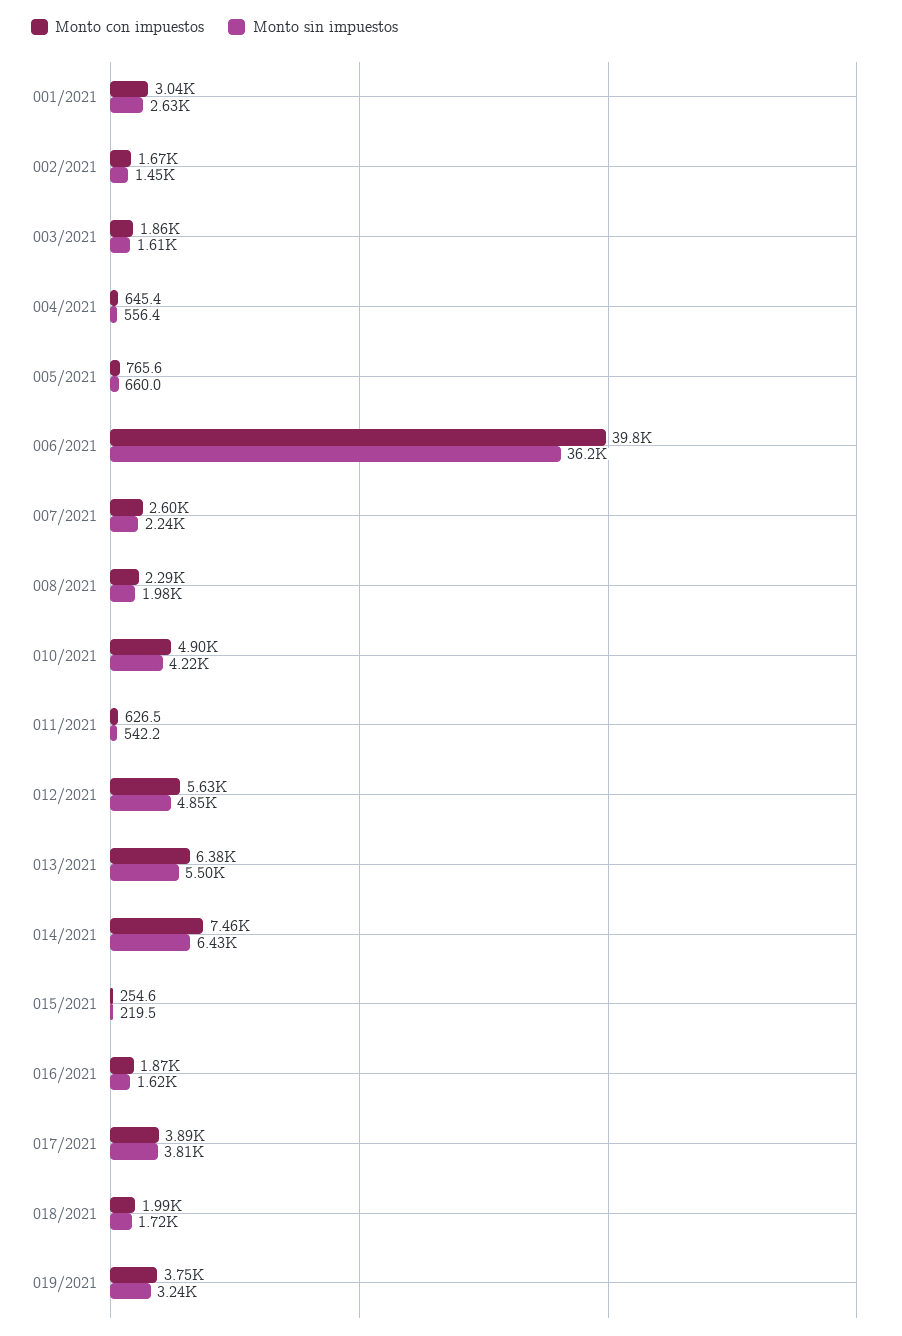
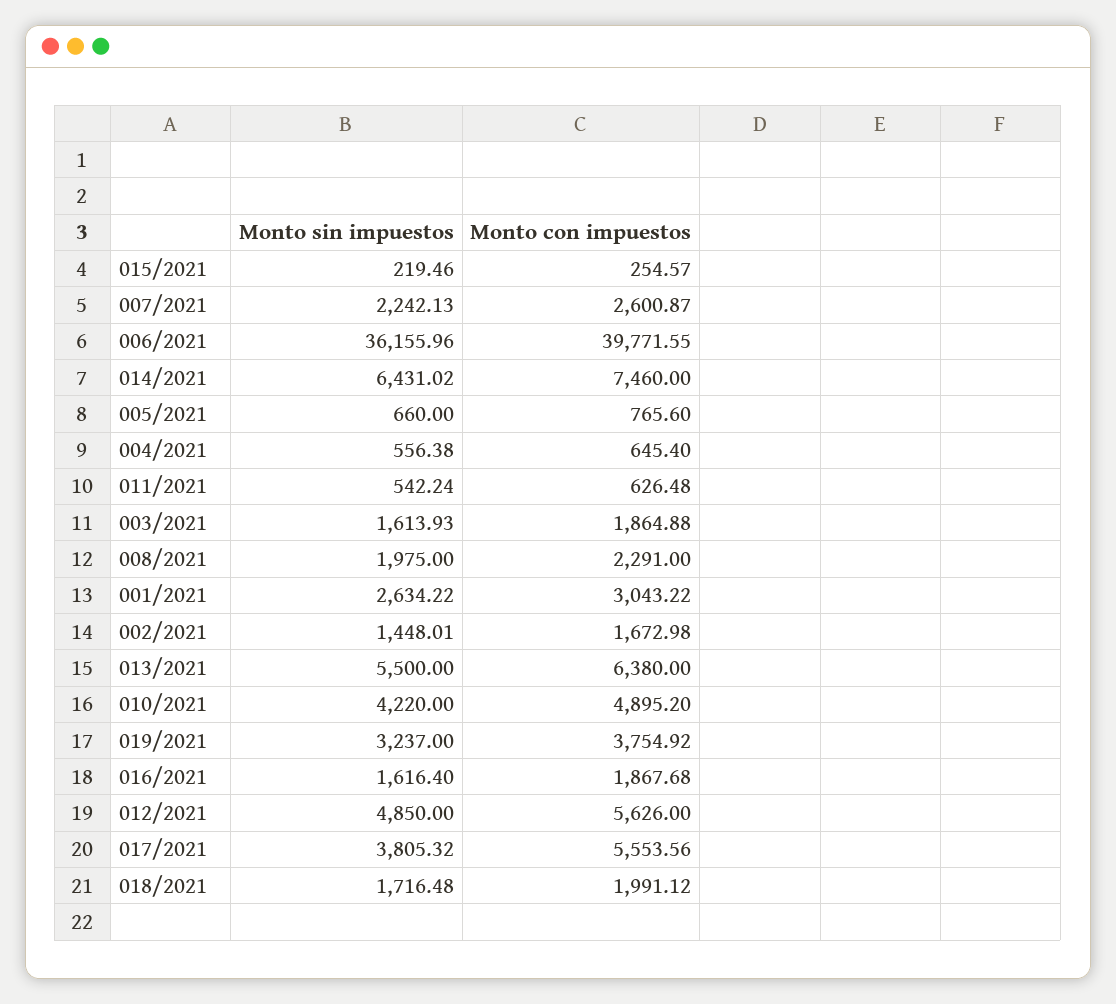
  {
    "Monto con impuestos": {
      "001/2021": 3043.22,
      "002/2021": 1672.98,
      "003/2021": 1864.88,
      "004/2021": 645.4,
      "005/2021": 765.6,
      "006/2021": 39771.55,
      "007/2021": 2600.87,
      "008/2021": 2291,
      "010/2021": 4895.2,
      "011/2021": 626.48,
      "012/2021": 5626,
      "013/2021": 6380,
      "014/2021": 7460,
      "015/2021": 254.57,
      "016/2021": 1867.68,
-     "017/2021": 3890,
+     "017/2021": 5553.56,
      "018/2021": 1991.12,
      "019/2021": 3754.92
    },
    "Monto sin impuestos": {
      "001/2021": 2634.22,
      "002/2021": 1448.01,
      "003/2021": 1613.93,
      "004/2021": 556.38,
      "005/2021": 660,
      "006/2021": 36155.96,
      "007/2021": 2242.13,
      "008/2021": 1975,
      "010/2021": 4220,
      "011/2021": 542.24,
      "012/2021": 4850,
      "013/2021": 5500,
      "014/2021": 6431.02,
      "015/2021": 219.46,
      "016/2021": 1616.4,
      "017/2021": 3805.32,
      "018/2021": 1716.48,
      "019/2021": 3237
    }
  }

